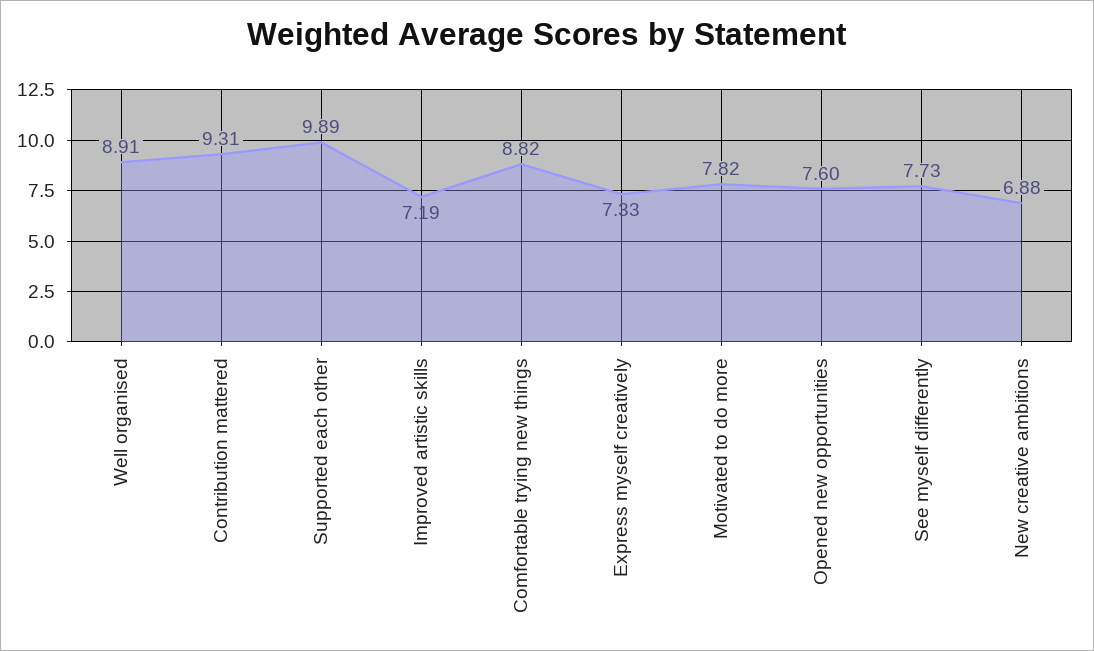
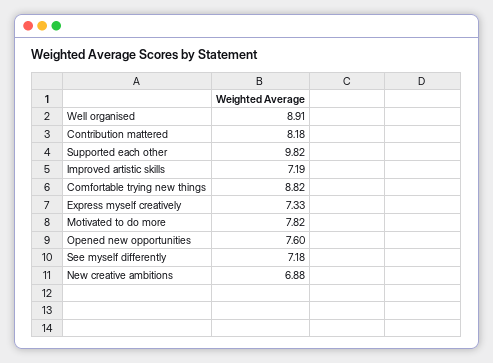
  {
    "Well organised": 8.91,
-   "Contribution mattered": 9.31,
+   "Contribution mattered": 8.18,
-   "Supported each other": 9.89,
+   "Supported each other": 9.82,
    "Improved artistic skills": 7.19,
    "Comfortable trying new things": 8.82,
    "Express myself creatively": 7.33,
    "Motivated to do more": 7.82,
    "Opened new opportunities": 7.6,
-   "See myself differently": 7.73,
+   "See myself differently": 7.18,
    "New creative ambitions": 6.88
  }

